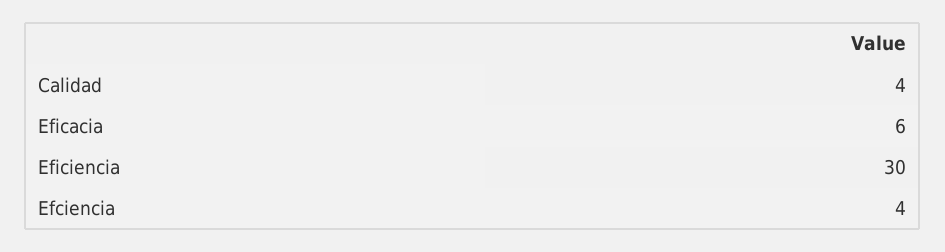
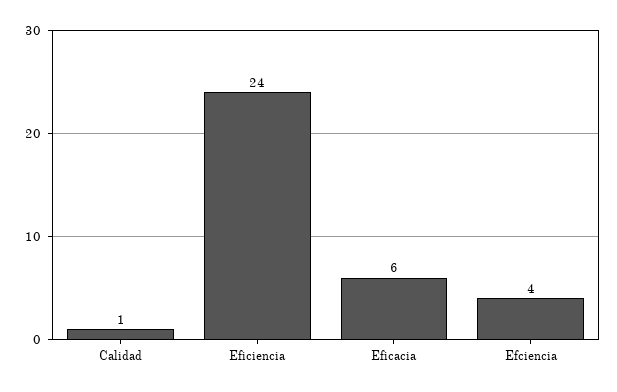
  {
-   "Calidad": 4,
+   "Calidad": 1,
    "Eficacia": 6,
-   "Eficiencia": 30,
+   "Eficiencia": 24,
    "Efciencia": 4
  }

